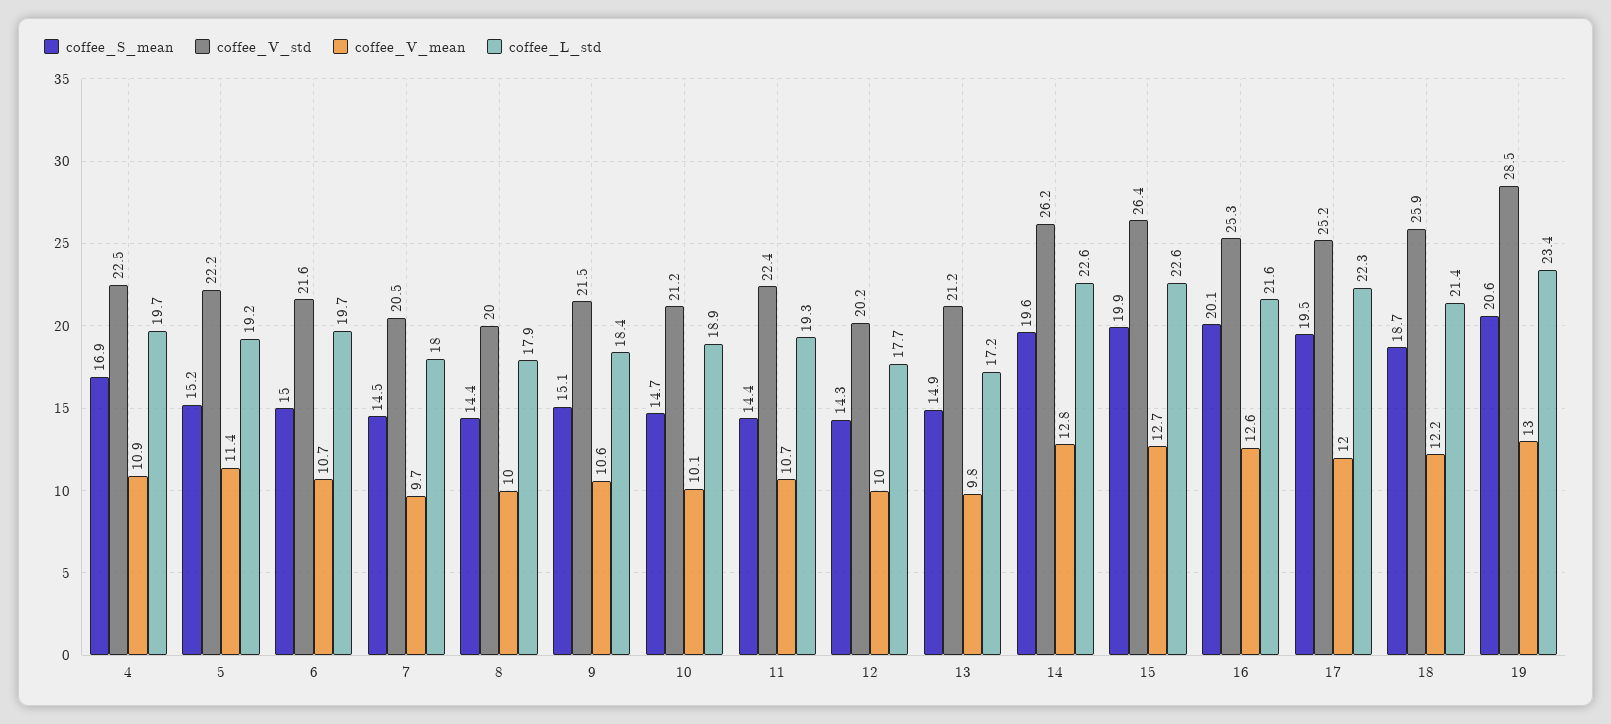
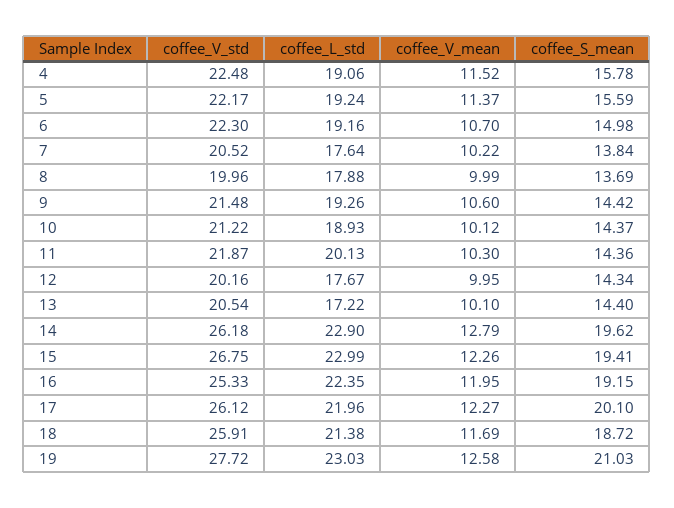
  {
    "coffee_S_mean": {
-     "4": 16.9,
+     "4": 15.78,
-     "5": 15.2,
+     "5": 15.59,
      "6": 14.98,
-     "7": 14.5,
+     "7": 13.84,
-     "8": 14.4,
+     "8": 13.69,
-     "9": 15.1,
+     "9": 14.42,
-     "10": 14.7,
+     "10": 14.37,
      "11": 14.36,
      "12": 14.34,
-     "13": 14.9,
+     "13": 14.4,
      "14": 19.62,
-     "15": 19.9,
+     "15": 19.41,
-     "16": 20.1,
+     "16": 19.15,
-     "17": 19.5,
+     "17": 20.1,
      "18": 18.72,
-     "19": 20.6
+     "19": 21.03
    },
    "coffee_V_std": {
      "4": 22.48,
      "5": 22.17,
-     "6": 21.6,
+     "6": 22.3,
      "7": 20.52,
      "8": 19.96,
      "9": 21.48,
      "10": 21.22,
-     "11": 22.4,
+     "11": 21.87,
      "12": 20.16,
-     "13": 21.2,
+     "13": 20.54,
      "14": 26.18,
-     "15": 26.4,
+     "15": 26.75,
      "16": 25.33,
-     "17": 25.2,
+     "17": 26.12,
      "18": 25.91,
-     "19": 28.5
+     "19": 27.72
    },
    "coffee_V_mean": {
-     "4": 10.9,
+     "4": 11.52,
      "5": 11.37,
      "6": 10.7,
-     "7": 9.7,
+     "7": 10.22,
      "8": 9.99,
      "9": 10.6,
      "10": 10.12,
-     "11": 10.7,
+     "11": 10.3,
      "12": 9.95,
-     "13": 9.8,
+     "13": 10.1,
      "14": 12.79,
-     "15": 12.7,
+     "15": 12.26,
-     "16": 12.6,
+     "16": 11.95,
-     "17": 12,
+     "17": 12.27,
-     "18": 12.2,
+     "18": 11.69,
-     "19": 13
+     "19": 12.58
    },
    "coffee_L_std": {
-     "4": 19.7,
+     "4": 19.06,
      "5": 19.24,
-     "6": 19.7,
+     "6": 19.16,
-     "7": 18,
+     "7": 17.64,
      "8": 17.88,
-     "9": 18.4,
+     "9": 19.26,
      "10": 18.93,
-     "11": 19.3,
+     "11": 20.13,
      "12": 17.67,
      "13": 17.22,
-     "14": 22.6,
+     "14": 22.9,
-     "15": 22.6,
+     "15": 22.99,
-     "16": 21.6,
+     "16": 22.35,
-     "17": 22.3,
+     "17": 21.96,
      "18": 21.38,
-     "19": 23.4
+     "19": 23.03
    }
  }

